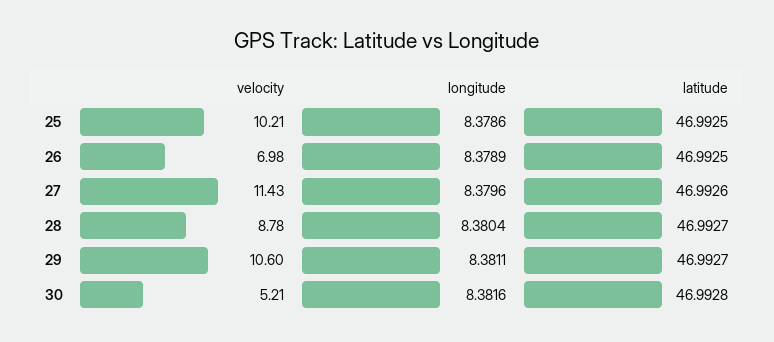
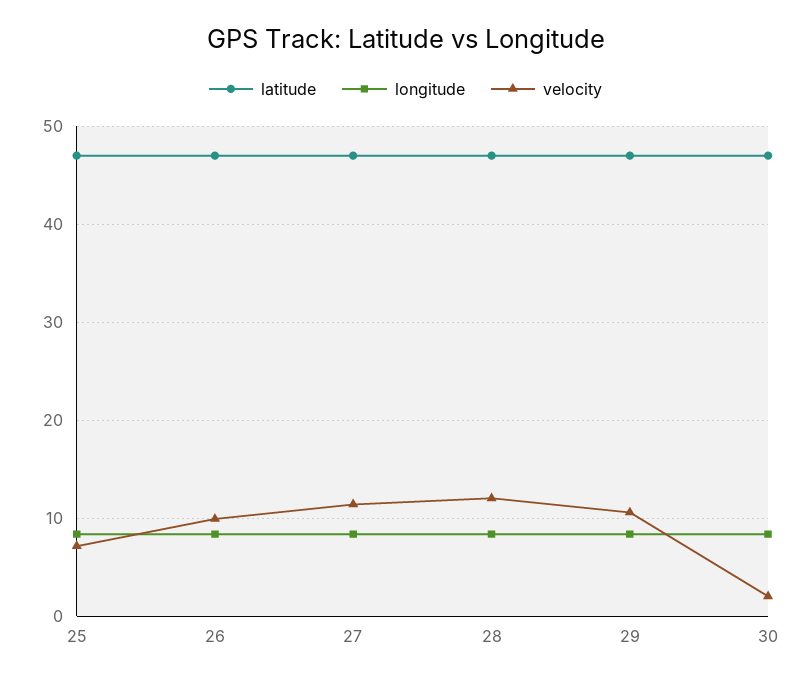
  {
    "velocity": {
-     "25": 10.21,
+     "25": 7,
-     "26": 6.98,
+     "26": 10,
      "27": 11.43,
-     "28": 8.78,
+     "28": 12,
      "29": 10.6,
-     "30": 5.21
+     "30": 2
    },
    "longitude": {
      "25": 8.3786,
      "26": 8.3789,
      "27": 8.3796,
      "28": 8.3804,
      "29": 8.3811,
      "30": 8.3816
    },
    "latitude": {
      "25": 46.9925,
      "26": 46.9925,
      "27": 46.9926,
      "28": 46.9927,
      "29": 46.9927,
      "30": 46.9928
    }
  }

